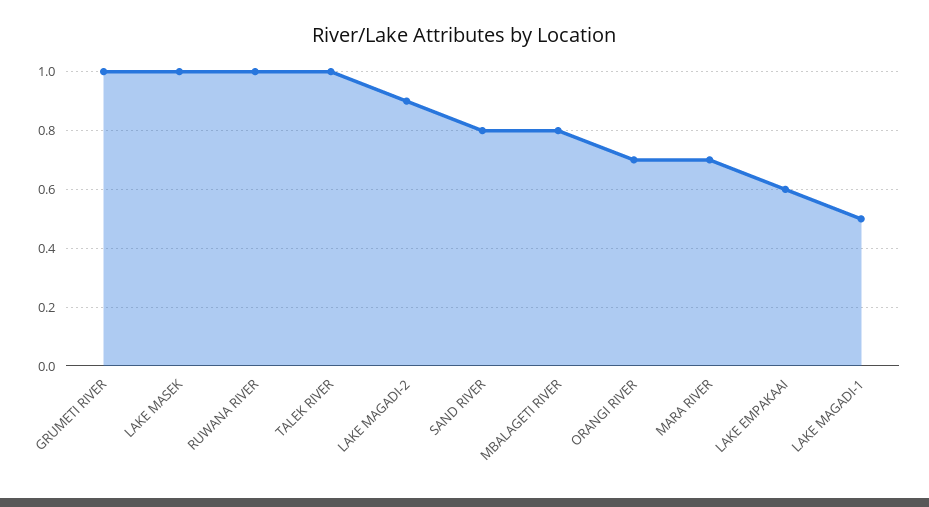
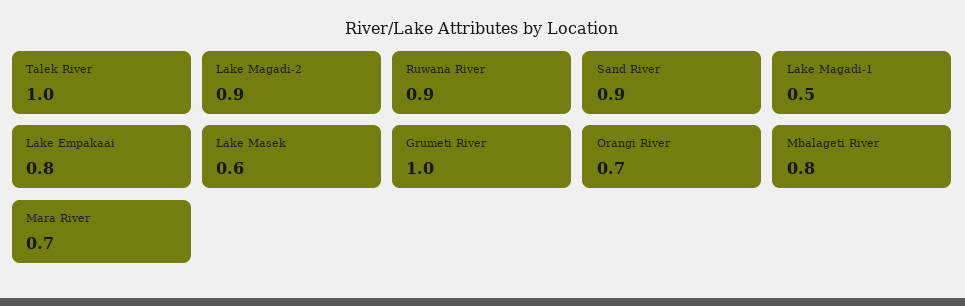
  {
    "GRUMETI RIVER": 1,
-   "LAKE MASEK": 1,
+   "LAKE MASEK": 0.6,
-   "RUWANA RIVER": 1,
+   "RUWANA RIVER": 0.9,
    "TALEK RIVER": 1,
    "LAKE MAGADI-2": 0.9,
-   "SAND RIVER": 0.8,
+   "SAND RIVER": 0.9,
    "MBALAGETI RIVER": 0.8,
    "ORANGI RIVER": 0.7,
    "MARA RIVER": 0.7,
-   "LAKE EMPAKAAI": 0.6,
+   "LAKE EMPAKAAI": 0.8,
    "LAKE MAGADI-1": 0.5
  }

